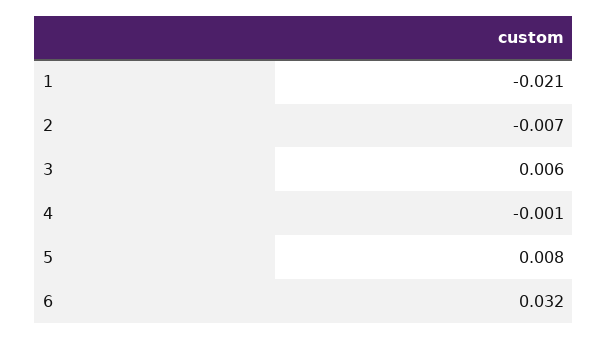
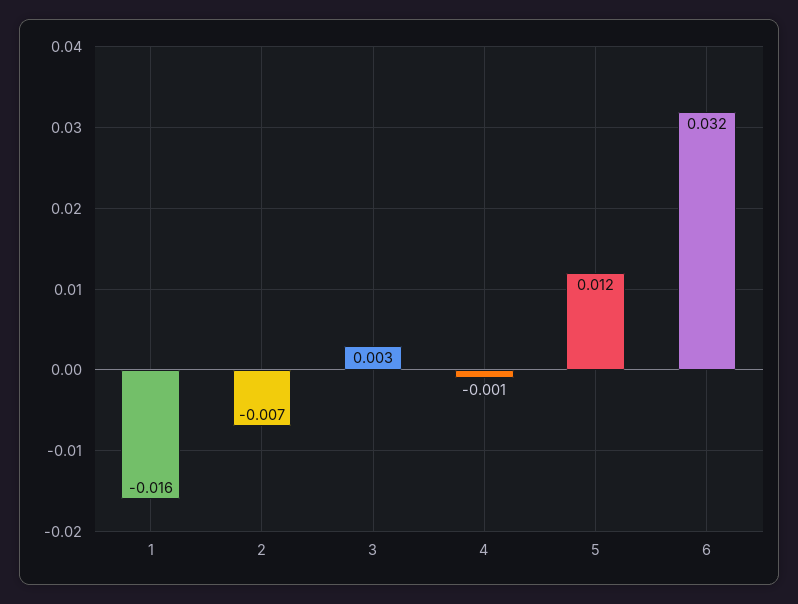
  {
-   "1": -0.021,
+   "1": -0.016,
    "2": -0.007,
-   "3": 0.006,
+   "3": 0.003,
    "4": -0.001,
-   "5": 0.008,
+   "5": 0.012,
    "6": 0.032
  }

